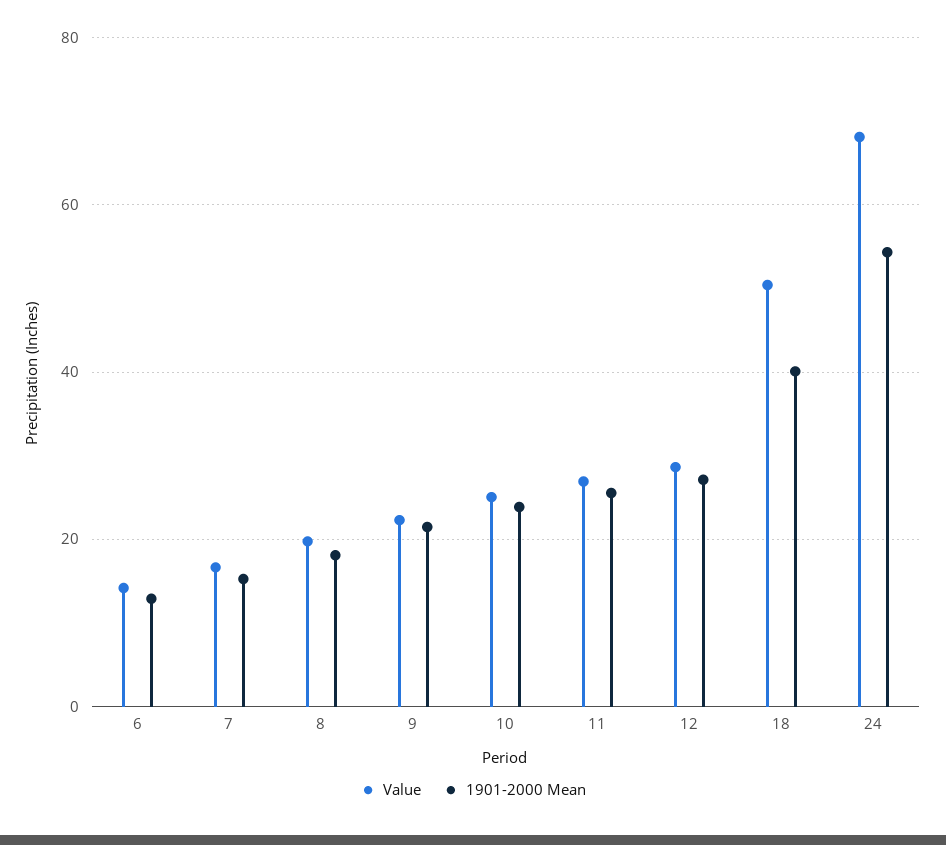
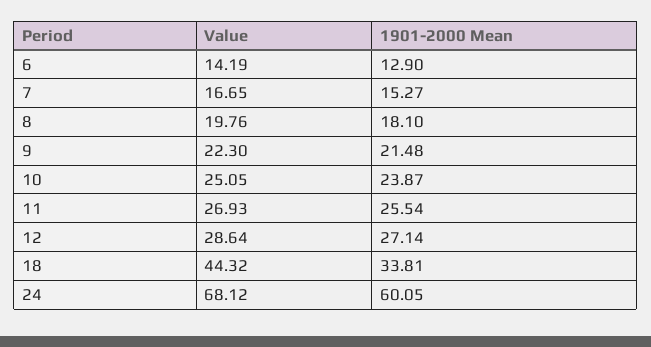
  {
    "Value": {
      "6": 14.19,
      "7": 16.65,
      "8": 19.76,
      "9": 22.3,
      "10": 25.05,
      "11": 26.93,
      "12": 28.64,
-     "18": 50,
+     "18": 44.32,
      "24": 68.12
    },
    "1901-2000 Mean": {
      "6": 12.9,
      "7": 15.27,
      "8": 18.1,
      "9": 21.48,
      "10": 23.87,
      "11": 25.54,
      "12": 27.14,
-     "18": 40,
+     "18": 33.81,
-     "24": 54
+     "24": 60.05
    }
  }

